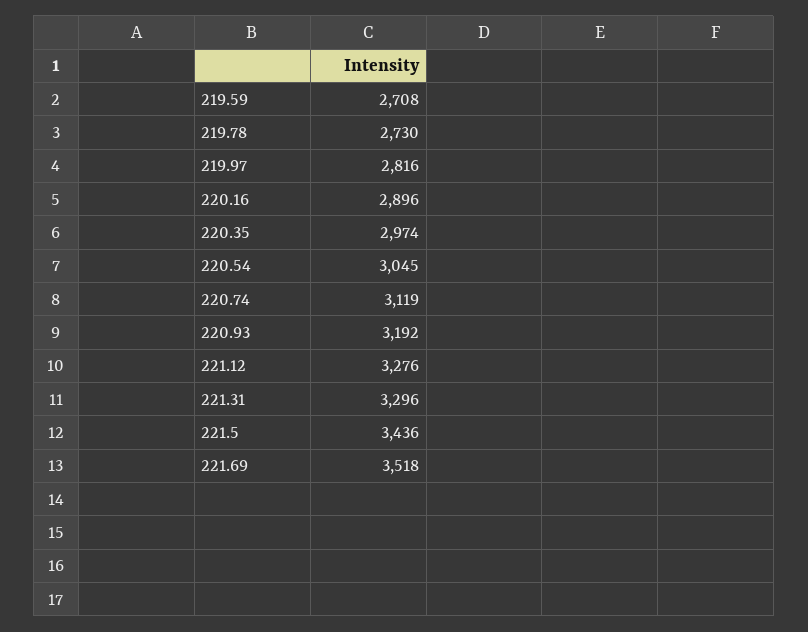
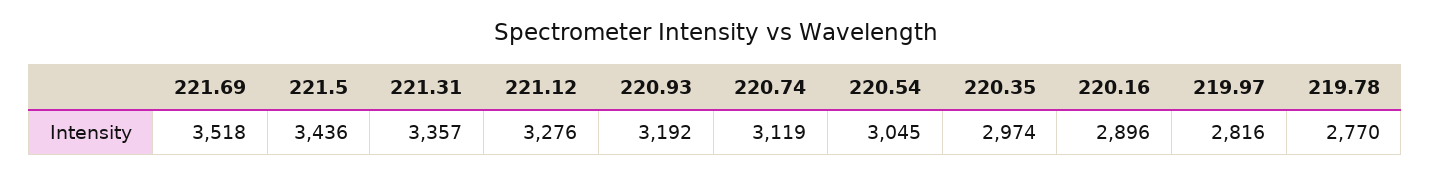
  {
-   "219.59": 2708,
-   "219.78": 2730,
+   "219.78": 2770,
    "219.97": 2816,
    "220.16": 2896,
    "220.35": 2974,
    "220.54": 3045,
    "220.74": 3119,
    "220.93": 3192,
    "221.12": 3276,
-   "221.31": 3296,
+   "221.31": 3357,
    "221.5": 3436,
    "221.69": 3518
  }

